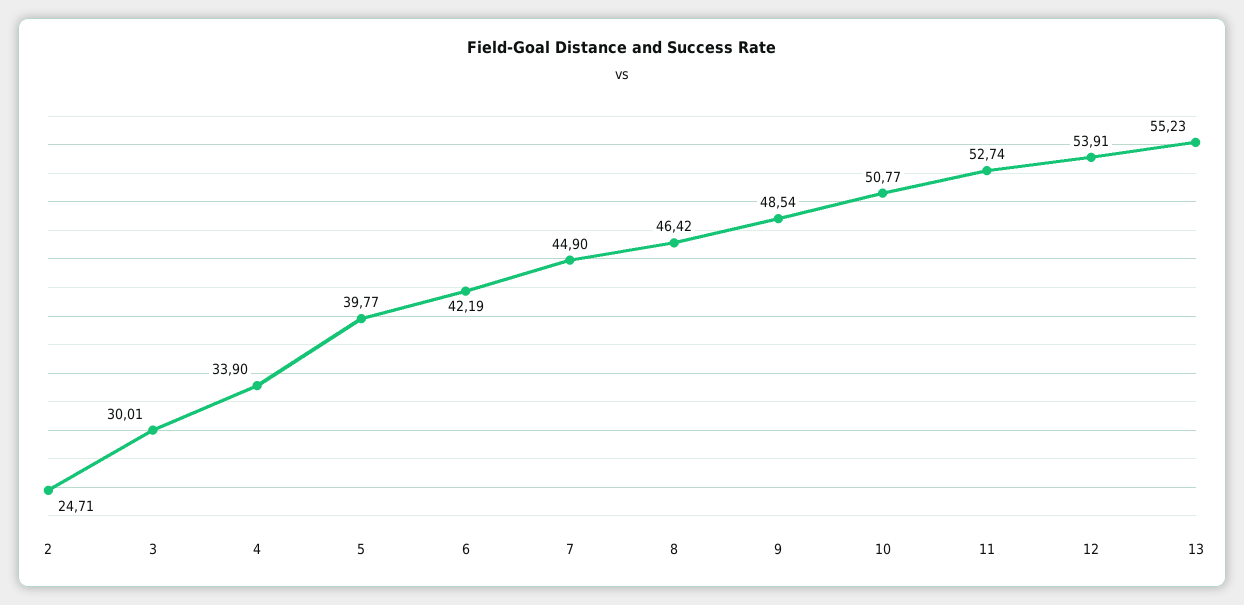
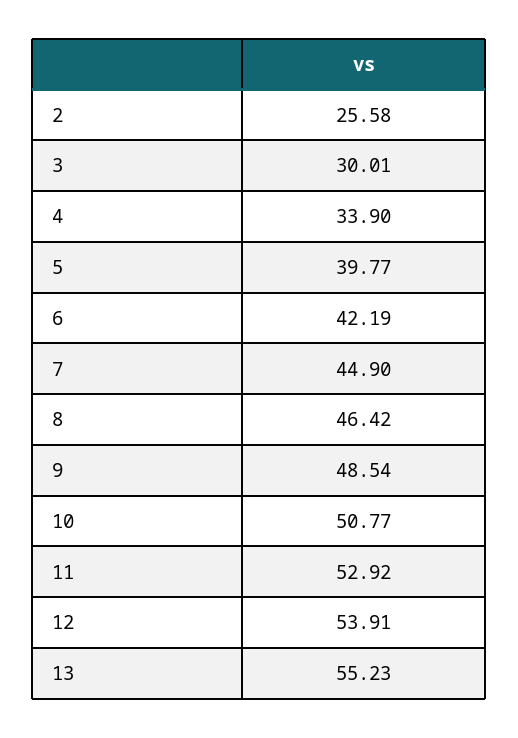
  {
-   "2": 24.71,
+   "2": 25.58,
    "3": 30.01,
    "4": 33.9,
    "5": 39.77,
    "6": 42.19,
    "7": 44.9,
    "8": 46.42,
    "9": 48.54,
    "10": 50.77,
-   "11": 52.74,
+   "11": 52.92,
    "12": 53.91,
    "13": 55.23
  }

